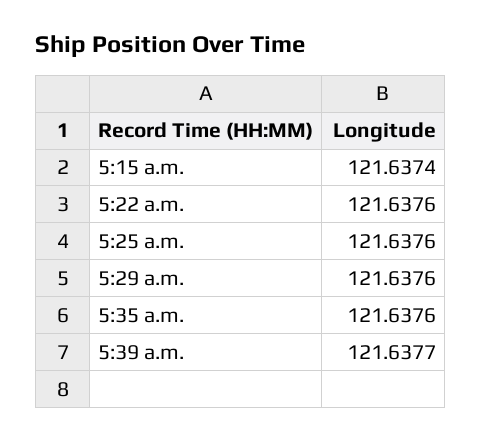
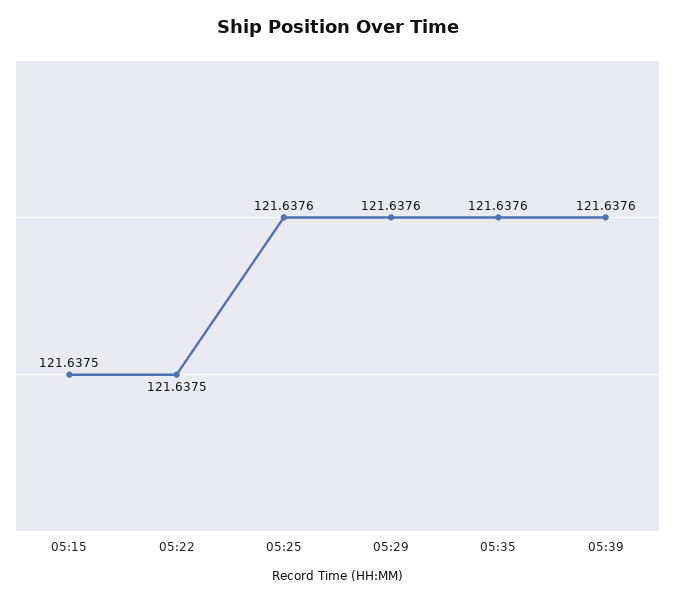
  {
-   "5:15 a.m.": 121.6374,
+   "5:15 a.m.": 121.6375,
-   "5:22 a.m.": 121.6376,
+   "5:22 a.m.": 121.6375,
    "5:25 a.m.": 121.6376,
    "5:29 a.m.": 121.6376,
    "5:35 a.m.": 121.6376,
-   "5:39 a.m.": 121.6377
+   "5:39 a.m.": 121.6376
  }

